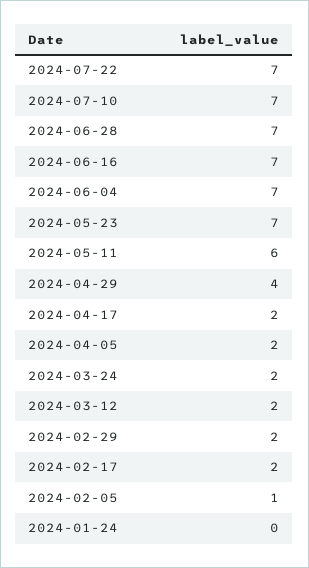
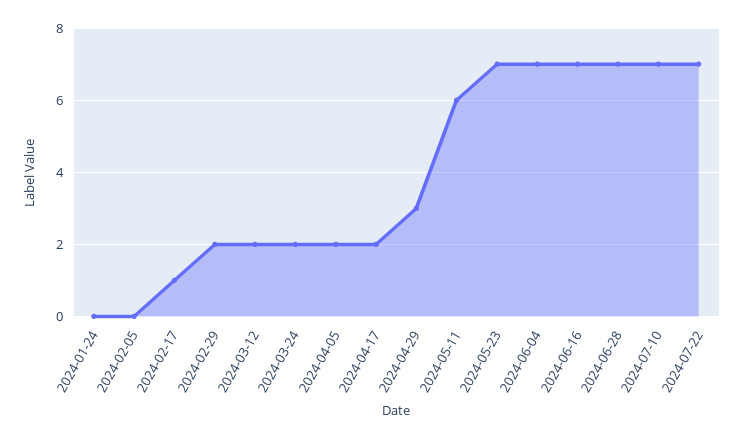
  {
    "2024-07-22": 7,
    "2024-07-10": 7,
    "2024-06-28": 7,
    "2024-06-16": 7,
    "2024-06-04": 7,
    "2024-05-23": 7,
    "2024-05-11": 6,
-   "2024-04-29": 4,
+   "2024-04-29": 3,
    "2024-04-17": 2,
    "2024-04-05": 2,
    "2024-03-24": 2,
    "2024-03-12": 2,
    "2024-02-29": 2,
-   "2024-02-17": 2,
+   "2024-02-17": 1,
-   "2024-02-05": 1,
+   "2024-02-05": 0,
    "2024-01-24": 0
  }

